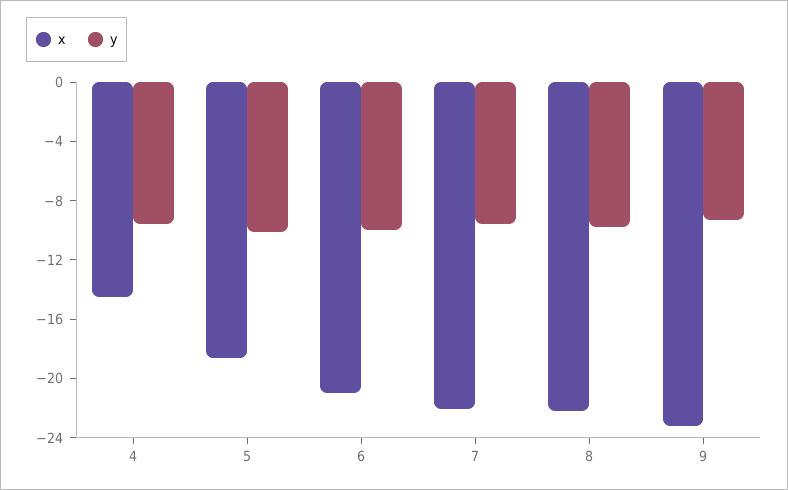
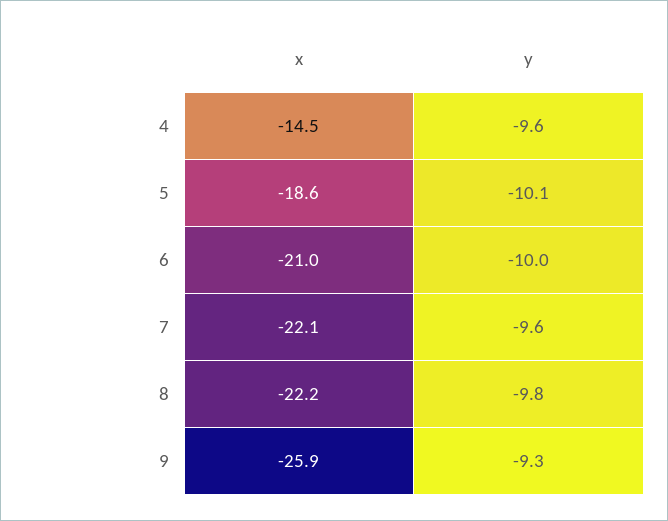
  {
    "x": {
      "4": -14.5,
      "5": -18.6,
      "6": -21,
      "7": -22.1,
      "8": -22.2,
-     "9": -23
+     "9": -25.9
    },
    "y": {
      "4": -9.6,
      "5": -10.1,
      "6": -10,
      "7": -9.6,
      "8": -9.8,
      "9": -9.3
    }
  }

